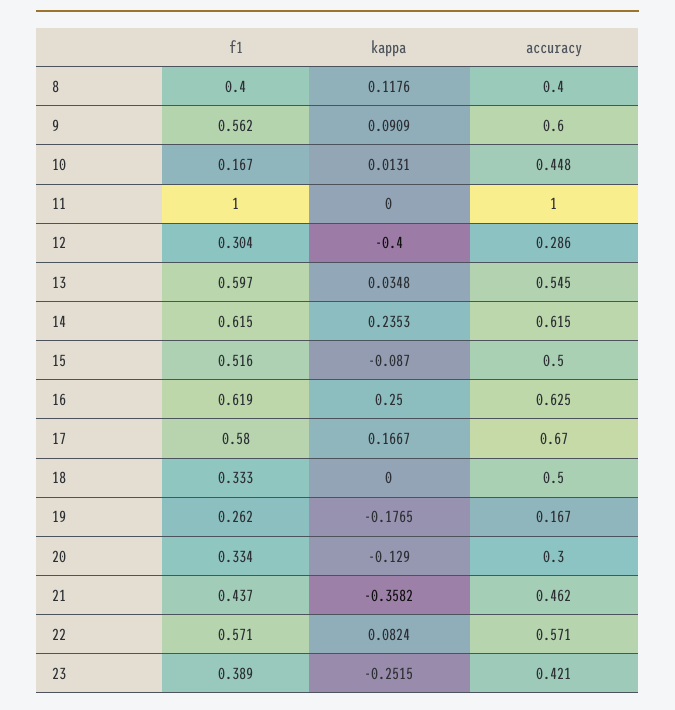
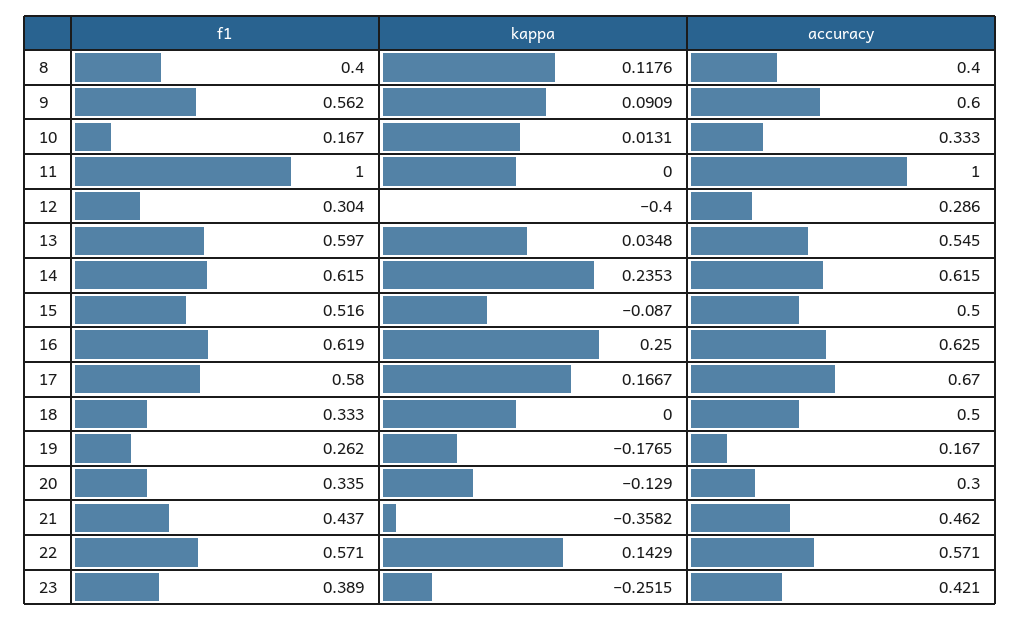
  {
    "f1": {
      "8": 0.4,
      "9": 0.562,
      "10": 0.167,
      "11": 1,
      "12": 0.304,
      "13": 0.597,
      "14": 0.615,
      "15": 0.516,
      "16": 0.619,
      "17": 0.58,
      "18": 0.333,
      "19": 0.262,
-     "20": 0.334,
+     "20": 0.335,
      "21": 0.437,
      "22": 0.571,
      "23": 0.389
    },
    "kappa": {
      "8": 0.1176,
      "9": 0.0909,
      "10": 0.0131,
      "11": 0,
      "12": -0.4,
      "13": 0.0348,
      "14": 0.2353,
      "15": -0.087,
      "16": 0.25,
      "17": 0.1667,
      "18": 0,
      "19": -0.1765,
      "20": -0.129,
      "21": -0.3582,
-     "22": 0.0824,
+     "22": 0.1429,
      "23": -0.2515
    },
    "accuracy": {
      "8": 0.4,
      "9": 0.6,
-     "10": 0.448,
+     "10": 0.333,
      "11": 1,
      "12": 0.286,
      "13": 0.545,
      "14": 0.615,
      "15": 0.5,
      "16": 0.625,
      "17": 0.67,
      "18": 0.5,
      "19": 0.167,
      "20": 0.3,
      "21": 0.462,
      "22": 0.571,
      "23": 0.421
    }
  }

